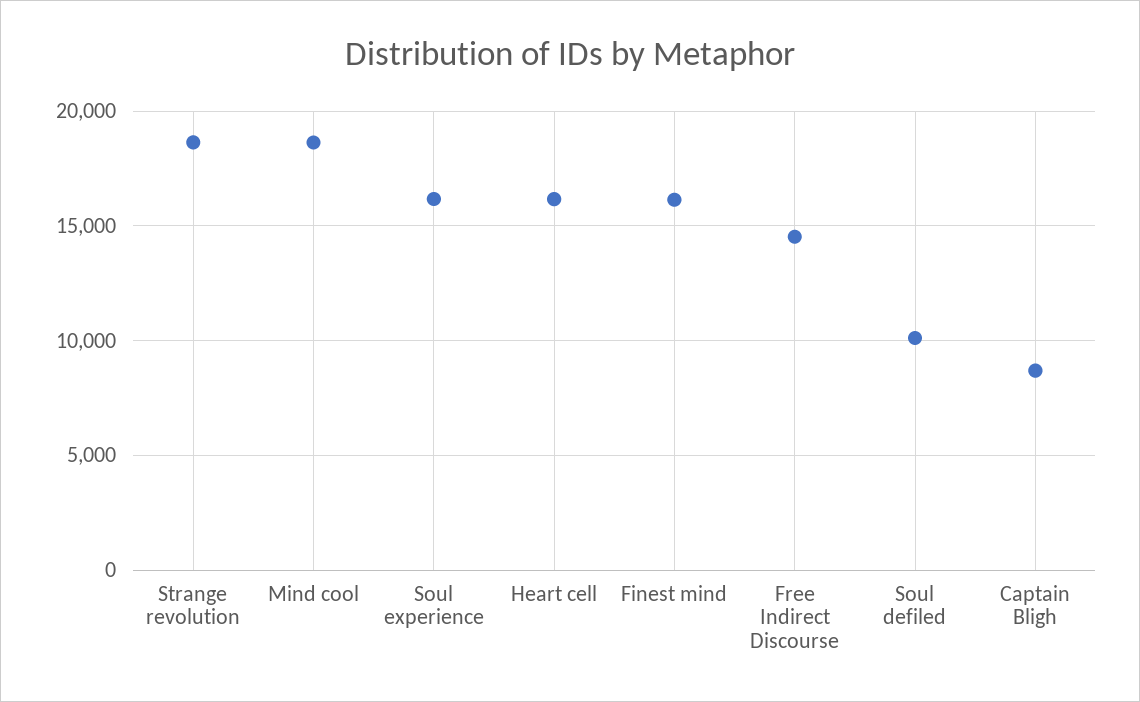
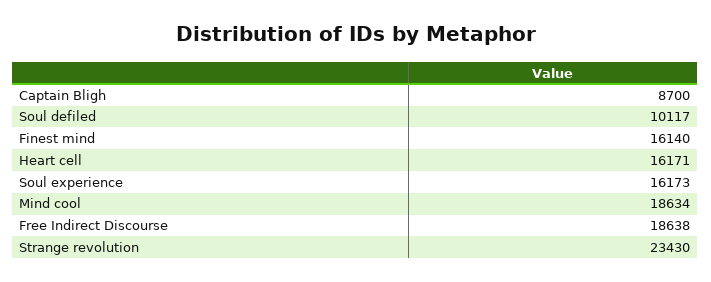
  {
-   "Strange revolution": 18500,
+   "Strange revolution": 23430,
    "Mind cool": 18634,
    "Soul experience": 16173,
    "Heart cell": 16171,
    "Finest mind": 16140,
-   "Free Indirect Discourse": 14500,
+   "Free Indirect Discourse": 18638,
    "Soul defiled": 10117,
    "Captain Bligh": 8700
  }

